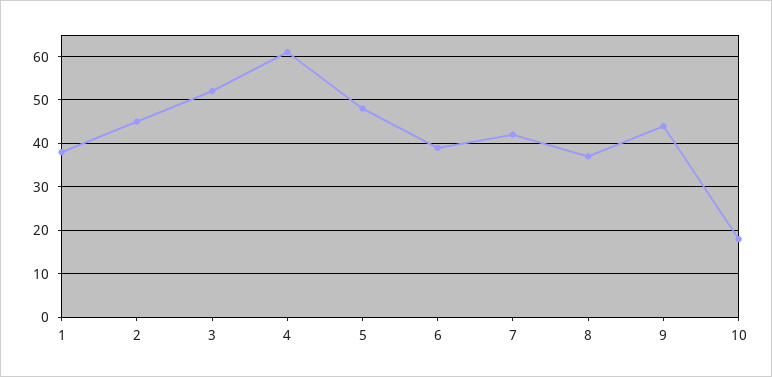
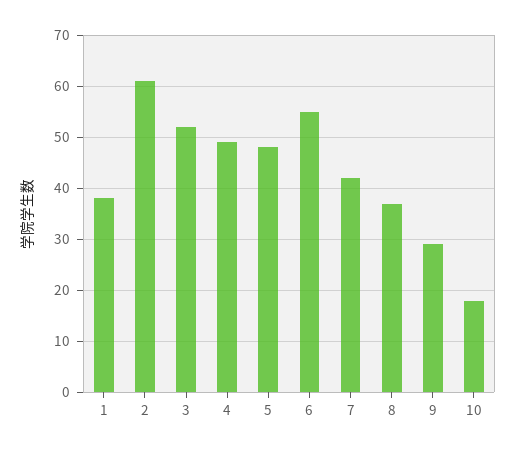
  {
    "1": 40,
-   "2": 45,
+   "2": 60,
    "3": 50,
-   "4": 60,
+   "4": 50,
    "5": 50,
-   "6": 40,
+   "6": 55,
    "7": 40,
    "8": 35,
-   "9": 45,
+   "9": 30,
    "10": 20
  }

